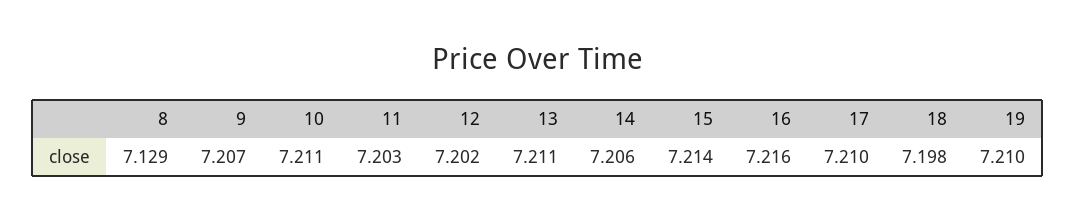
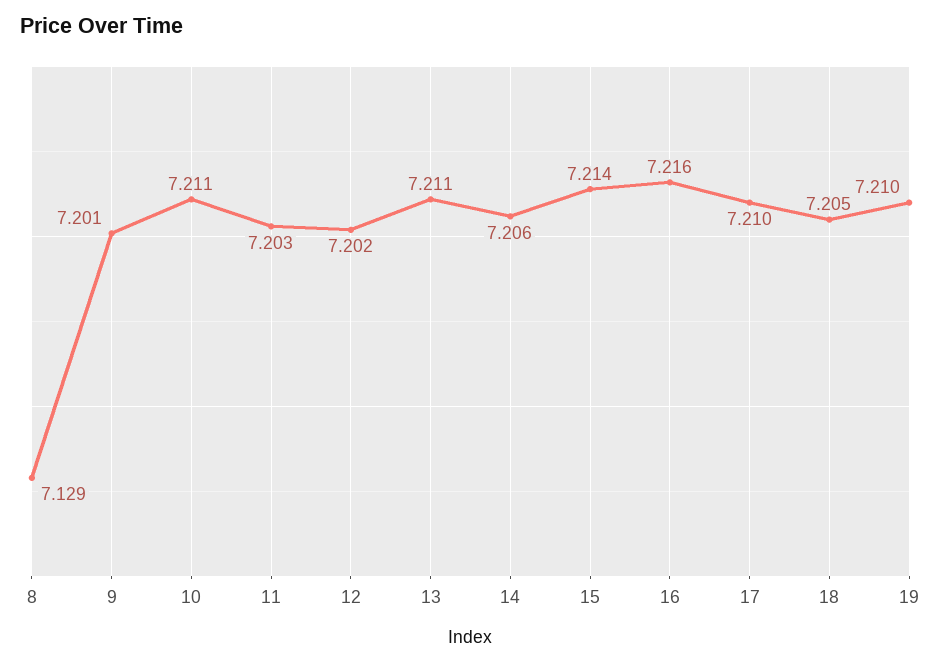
  {
    "8": 7.129,
-   "9": 7.207,
+   "9": 7.201,
    "10": 7.211,
    "11": 7.203,
    "12": 7.202,
    "13": 7.211,
    "14": 7.206,
    "15": 7.214,
    "16": 7.216,
    "17": 7.21,
-   "18": 7.198,
+   "18": 7.205,
    "19": 7.21
  }

